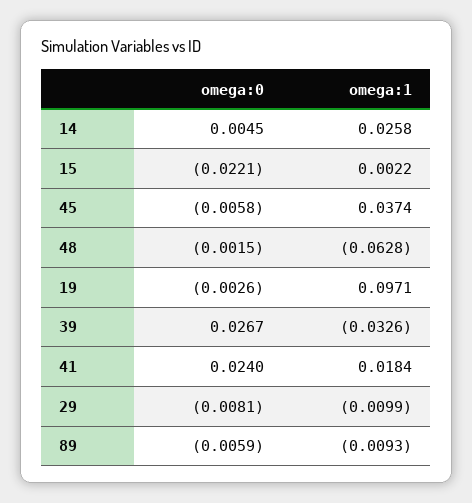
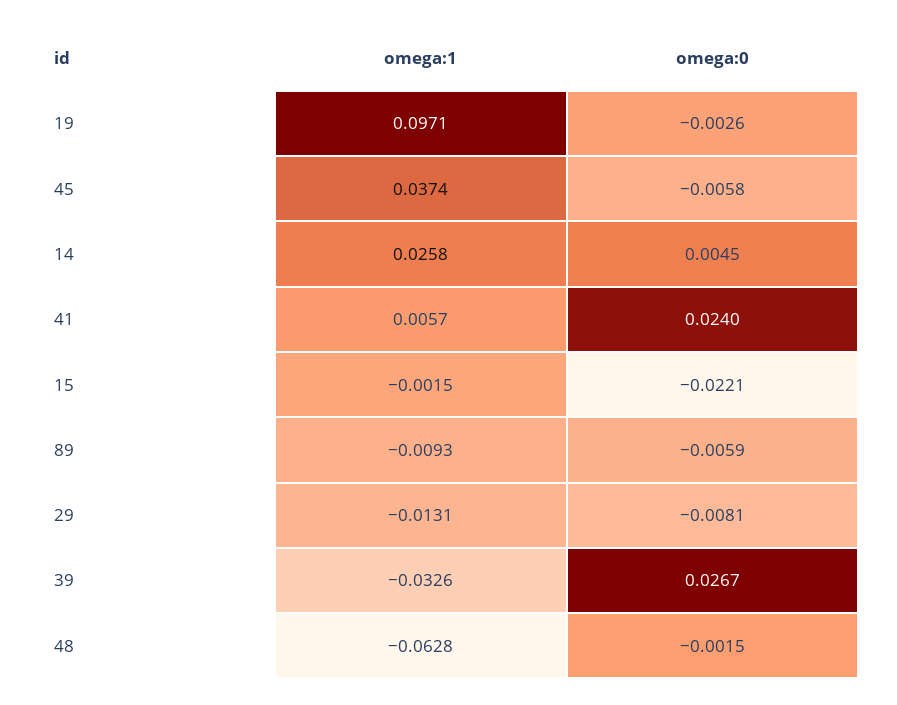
  {
    "omega:0": {
      "14": 0.0045,
      "15": -0.0221,
      "45": -0.0058,
      "48": -0.0015,
      "19": -0.0026,
      "39": 0.0267,
      "41": 0.024,
      "29": -0.0081,
      "89": -0.0059
    },
    "omega:1": {
      "14": 0.0258,
-     "15": 0.0022,
+     "15": -0.0015,
      "45": 0.0374,
      "48": -0.0628,
      "19": 0.0971,
      "39": -0.0326,
-     "41": 0.0184,
+     "41": 0.0057,
-     "29": -0.0099,
+     "29": -0.0131,
      "89": -0.0093
    }
  }

